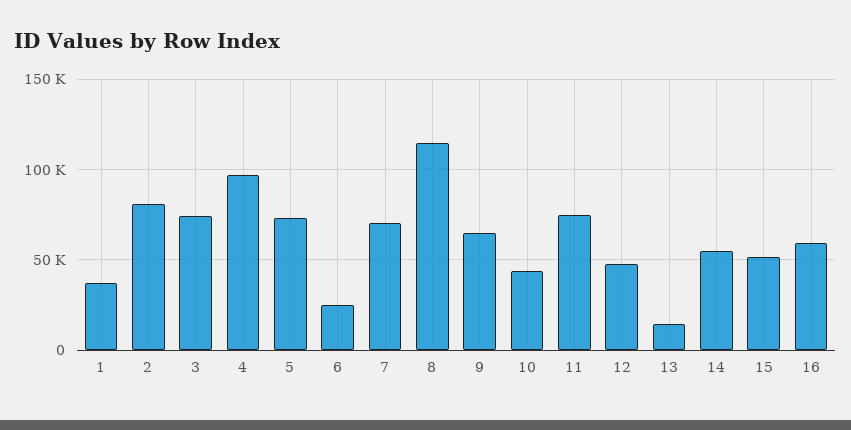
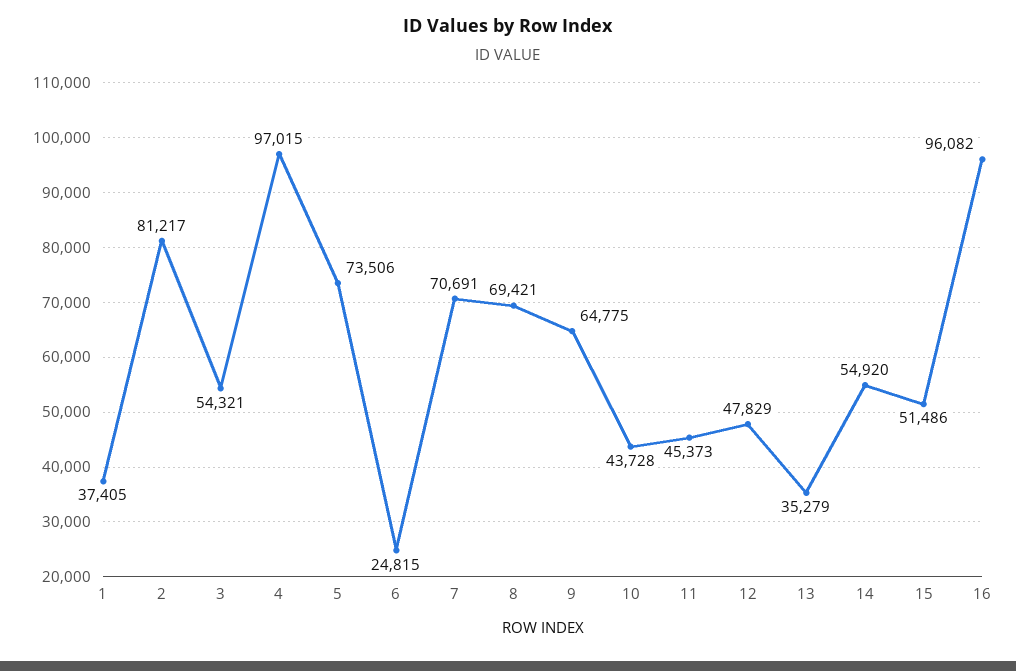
  {
    "1": 37405,
    "2": 81217,
-   "3": 75000,
+   "3": 54321,
    "4": 97015,
    "5": 73506,
    "6": 24815,
    "7": 70691,
-   "8": 115000,
+   "8": 69421,
    "9": 64775,
    "10": 43728,
-   "11": 75000,
+   "11": 45373,
    "12": 47829,
-   "13": 15000,
+   "13": 35279,
    "14": 54920,
    "15": 51486,
-   "16": 60000
+   "16": 96082
  }

